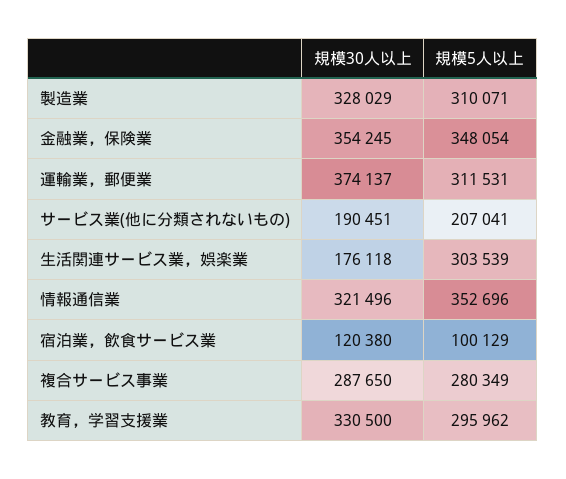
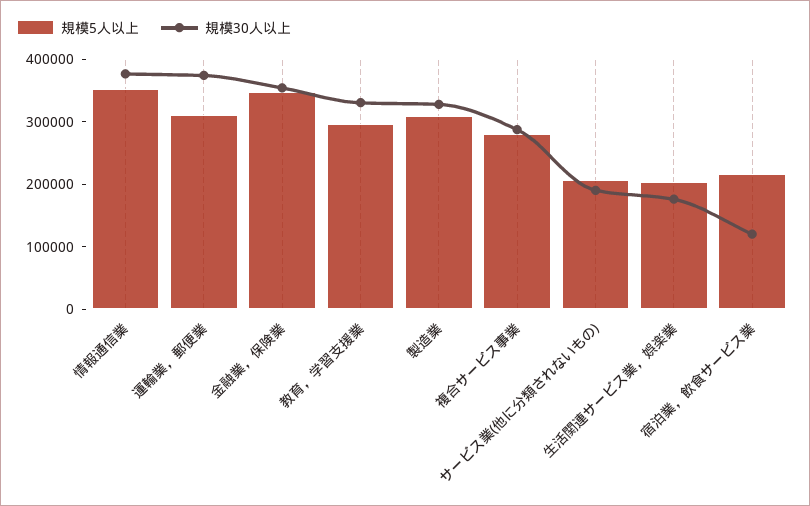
  {
    "規模30人以上": {
      "製造業": 328029,
      "金融業，保険業": 354245,
      "運輸業，郵便業": 374137,
      "サービス業(他に分類されないもの)": 190451,
      "生活関連サービス業，娯楽業": 176118,
-     "情報通信業": 321496,
+     "情報通信業": 380000,
      "宿泊業，飲食サービス業": 120380,
      "複合サービス事業": 287650,
      "教育，学習支援業": 330500
    },
    "規模5人以上": {
      "製造業": 310071,
      "金融業，保険業": 348054,
      "運輸業，郵便業": 311531,
      "サービス業(他に分類されないもの)": 207041,
-     "生活関連サービス業，娯楽業": 303539,
+     "生活関連サービス業，娯楽業": 200000,
      "情報通信業": 352696,
-     "宿泊業，飲食サービス業": 100129,
+     "宿泊業，飲食サービス業": 220000,
      "複合サービス事業": 280349,
      "教育，学習支援業": 295962
    }
  }

